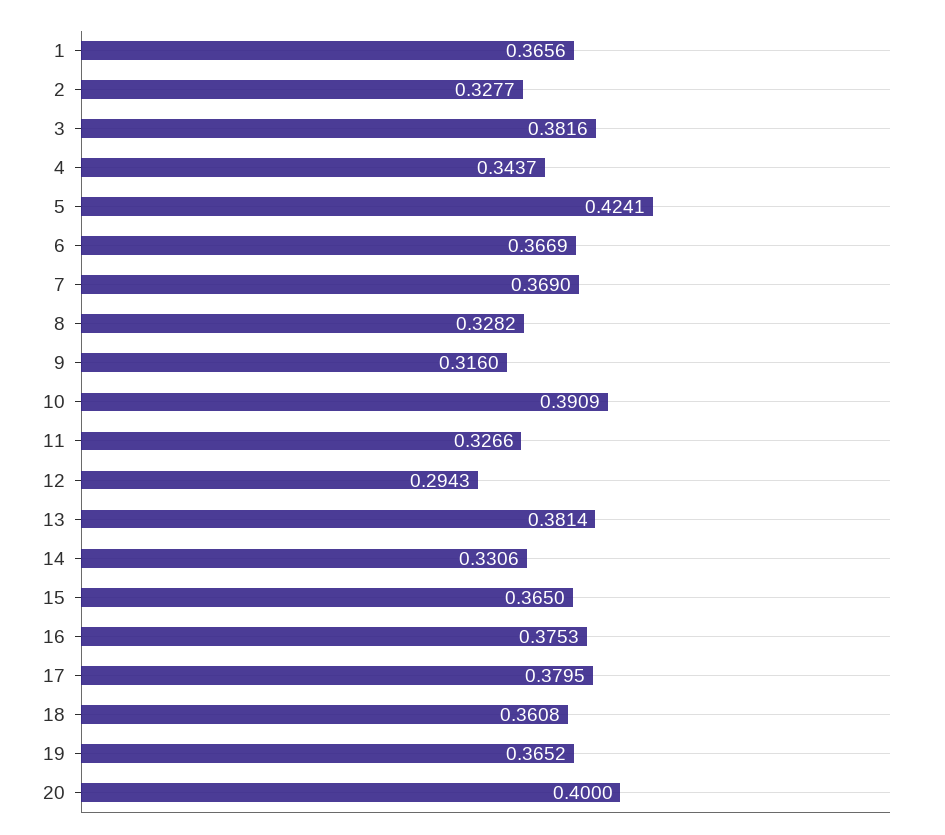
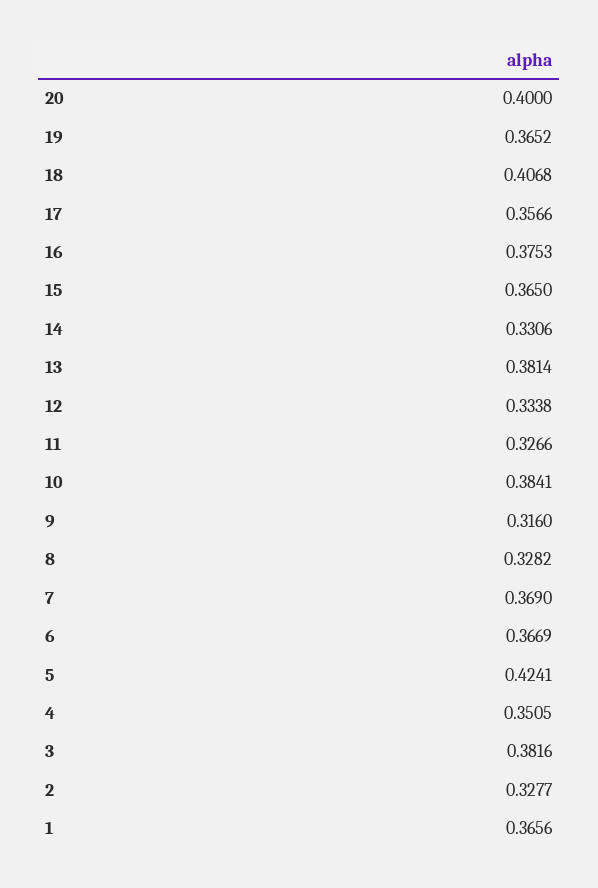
  {
    "1": 0.3656,
    "2": 0.3277,
    "3": 0.3816,
-   "4": 0.3437,
+   "4": 0.3505,
    "5": 0.4241,
    "6": 0.3669,
    "7": 0.369,
    "8": 0.3282,
    "9": 0.316,
-   "10": 0.3909,
+   "10": 0.3841,
    "11": 0.3266,
-   "12": 0.2943,
+   "12": 0.3338,
    "13": 0.3814,
    "14": 0.3306,
    "15": 0.365,
    "16": 0.3753,
-   "17": 0.3795,
+   "17": 0.3566,
-   "18": 0.3608,
+   "18": 0.4068,
    "19": 0.3652,
    "20": 0.4
  }

